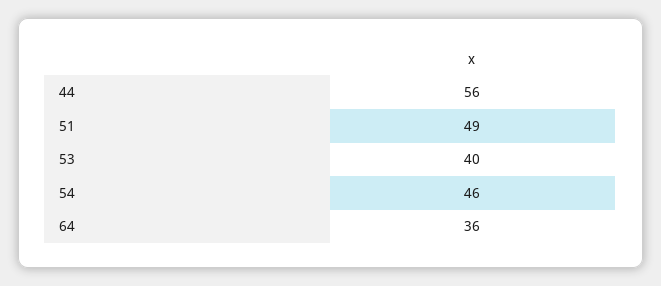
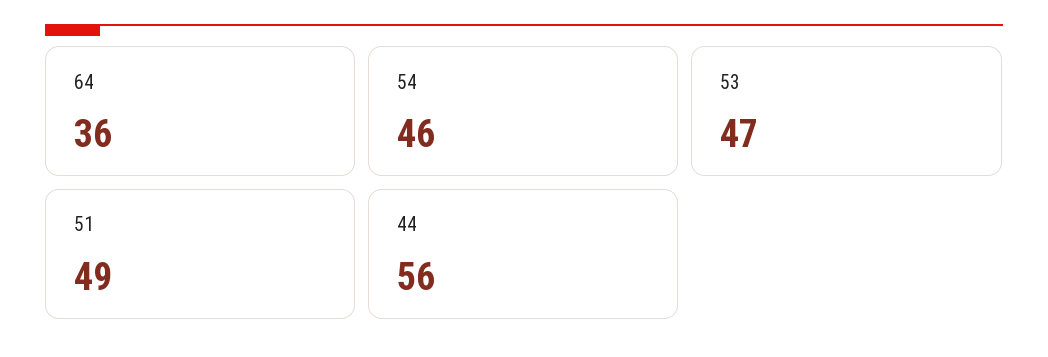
  {
    "44": 56,
    "51": 49,
-   "53": 40,
+   "53": 47,
    "54": 46,
    "64": 36
  }

